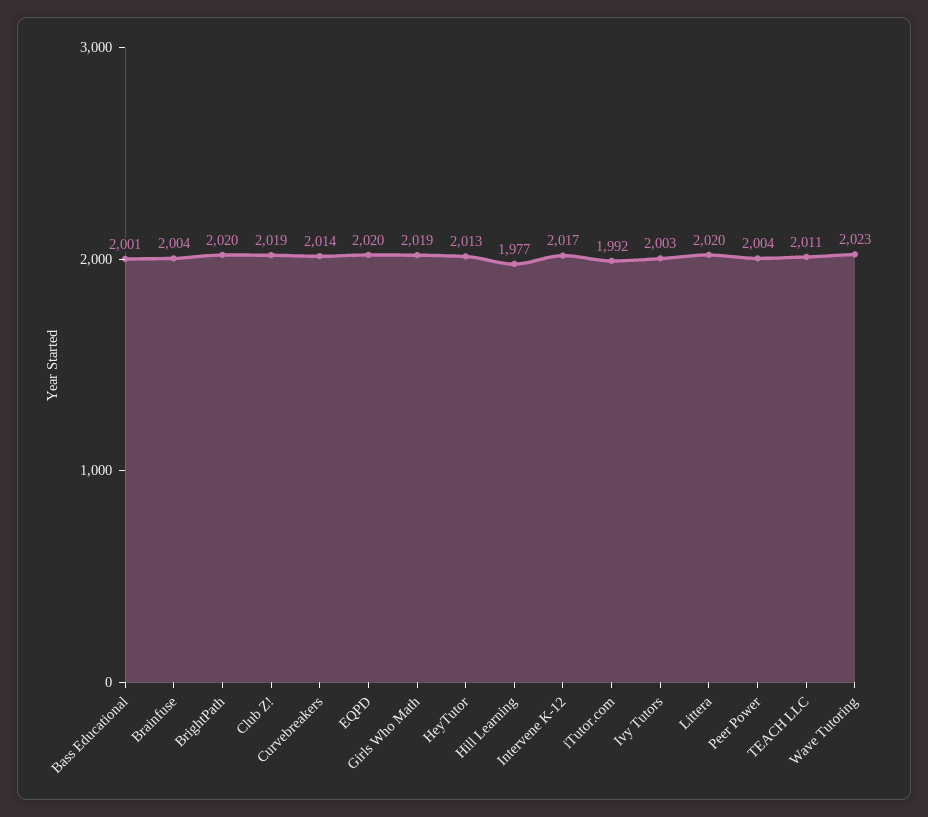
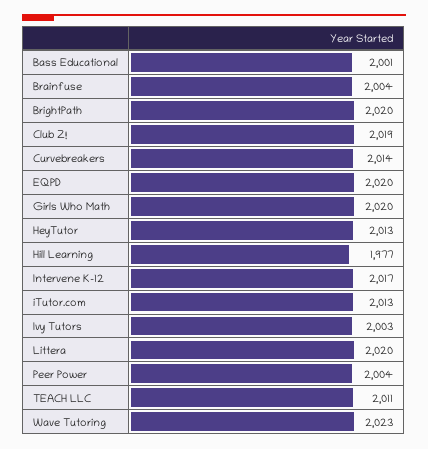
  {
    "Bass Educational": 2001,
    "Brainfuse": 2004,
    "BrightPath": 2020,
    "Club Z!": 2019,
    "Curvebreakers": 2014,
    "EQPD": 2020,
-   "Girls Who Math": 2019,
+   "Girls Who Math": 2020,
    "HeyTutor": 2013,
    "Hill Learning": 1977,
    "Intervene K-12": 2017,
-   "iTutor.com": 1992,
+   "iTutor.com": 2013,
    "Ivy Tutors": 2003,
    "Littera": 2020,
    "Peer Power": 2004,
    "TEACH LLC": 2011,
    "Wave Tutoring": 2023
  }

